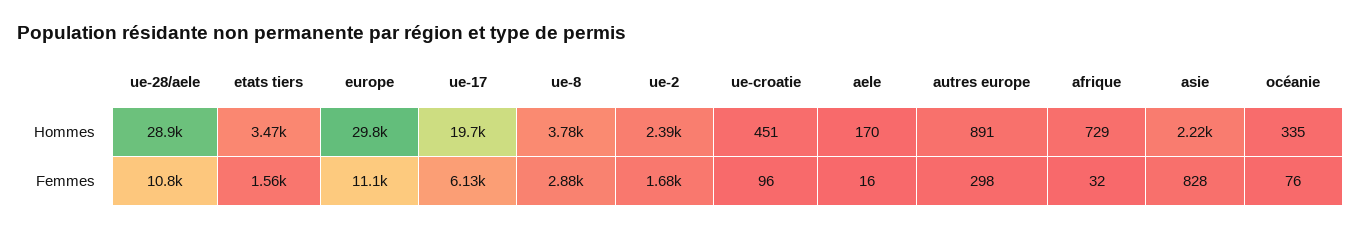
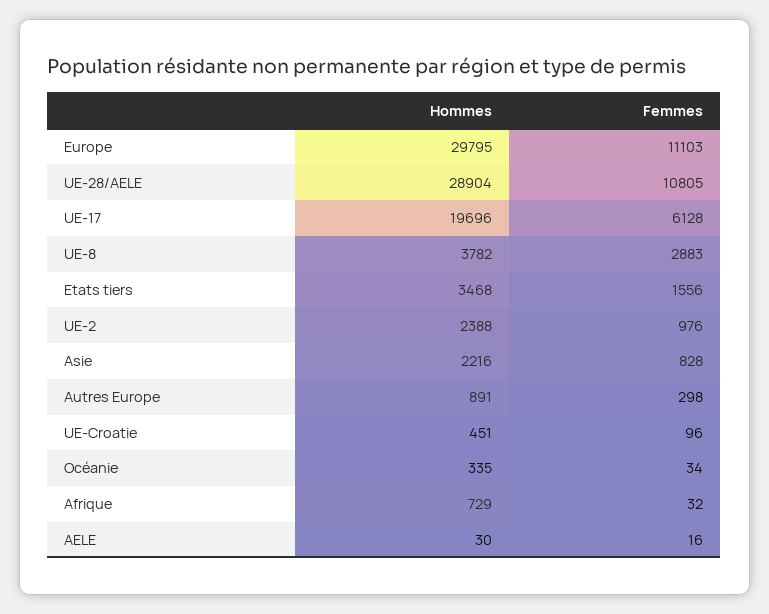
  {
    "ue-28/aele": {
      "Hommes": 28904,
      "Femmes": 10805
    },
    "etats tiers": {
      "Hommes": 3468,
      "Femmes": 1556
    },
    "europe": {
      "Hommes": 29795,
      "Femmes": 11103
    },
    "ue-17": {
      "Hommes": 19696,
      "Femmes": 6128
    },
    "ue-8": {
      "Hommes": 3782,
      "Femmes": 2883
    },
    "ue-2": {
      "Hommes": 2388,
-     "Femmes": 1680
+     "Femmes": 976
    },
    "ue-croatie": {
      "Hommes": 451,
      "Femmes": 96
    },
    "aele": {
-     "Hommes": 170,
+     "Hommes": 30,
      "Femmes": 16
    },
    "autres europe": {
      "Hommes": 891,
      "Femmes": 298
    },
    "afrique": {
      "Hommes": 729,
      "Femmes": 32
    },
    "asie": {
      "Hommes": 2216,
      "Femmes": 828
    },
    "océanie": {
      "Hommes": 335,
-     "Femmes": 76
+     "Femmes": 34
    }
  }

